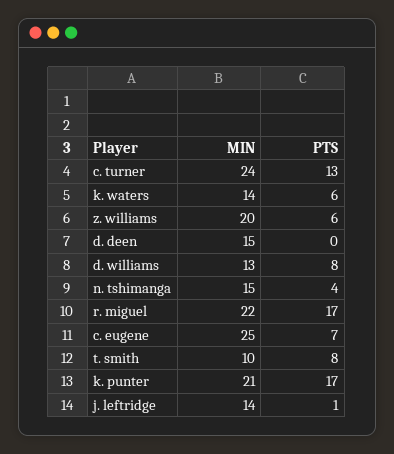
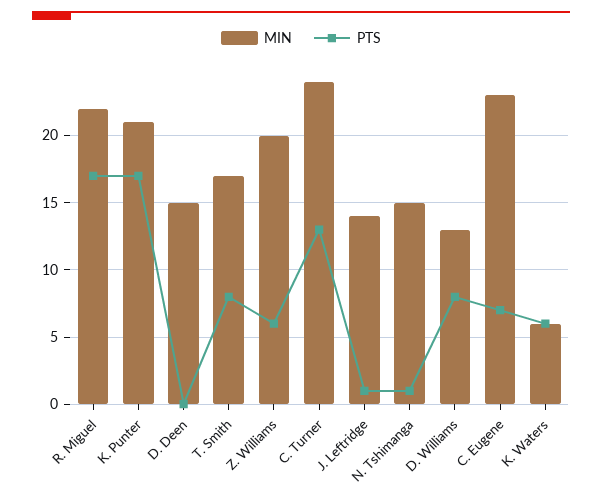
  {
    "MIN": {
      "c. turner": 24,
-     "k. waters": 14,
+     "k. waters": 6,
      "z. williams": 20,
      "d. deen": 15,
      "d. williams": 13,
      "n. tshimanga": 15,
      "r. miguel": 22,
-     "c. eugene": 25,
+     "c. eugene": 23,
-     "t. smith": 10,
+     "t. smith": 17,
      "k. punter": 21,
      "j. leftridge": 14
    },
    "PTS": {
      "c. turner": 13,
      "k. waters": 6,
      "z. williams": 6,
      "d. deen": 0,
      "d. williams": 8,
-     "n. tshimanga": 4,
+     "n. tshimanga": 1,
      "r. miguel": 17,
      "c. eugene": 7,
      "t. smith": 8,
      "k. punter": 17,
      "j. leftridge": 1
    }
  }

